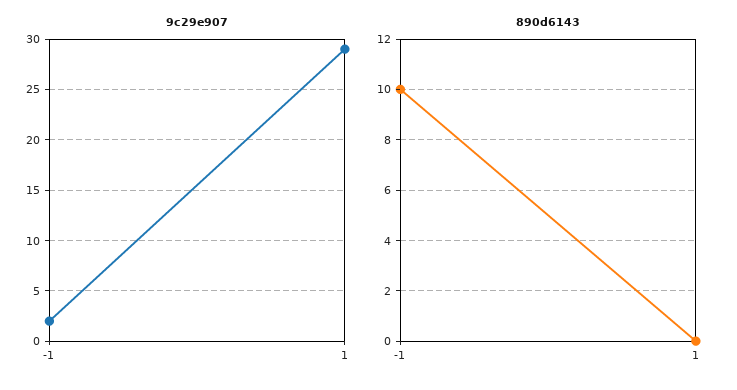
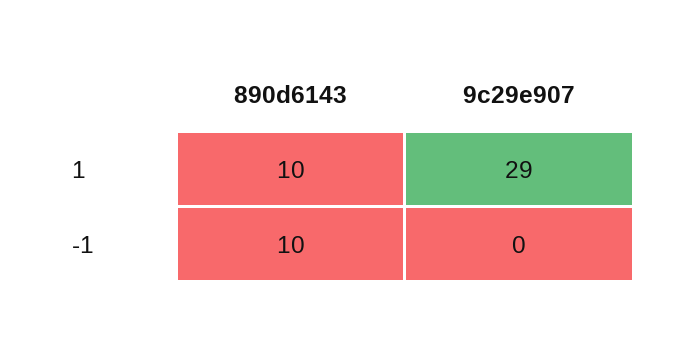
  {
    "9c29e907": {
-     "-1": 2,
+     "-1": 0,
      "1": 29
    },
    "890d6143": {
      "-1": 10,
-     "1": 0
+     "1": 10
    }
  }

